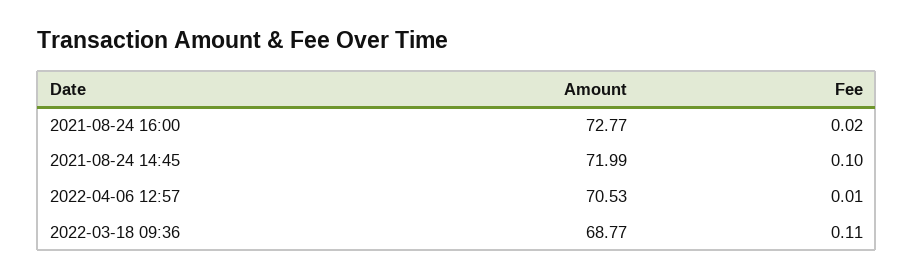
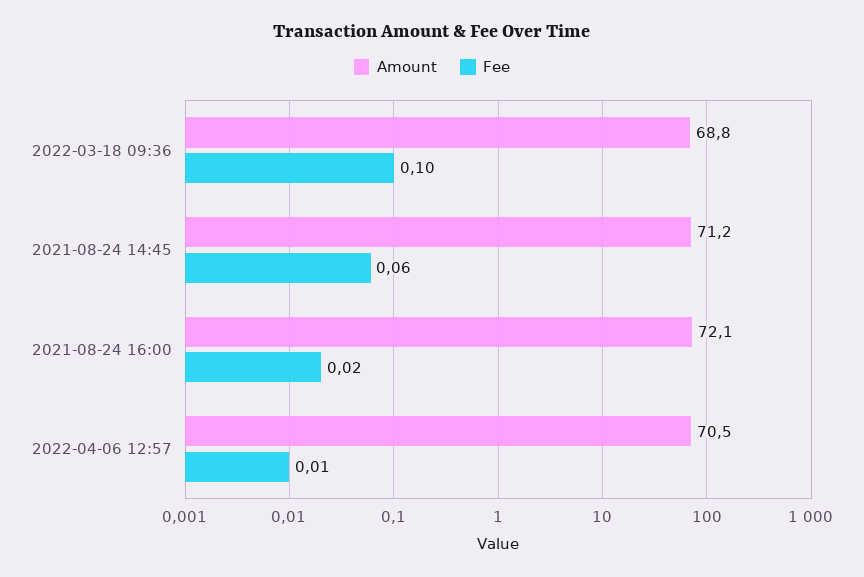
  {
    "Amount": {
-     "2021-08-24 16:00": 72.77,
+     "2021-08-24 16:00": 72.1,
-     "2021-08-24 14:45": 71.99,
+     "2021-08-24 14:45": 71.2,
      "2022-04-06 12:57": 70.53,
      "2022-03-18 09:36": 68.77
    },
    "Fee": {
      "2021-08-24 16:00": 0.02,
-     "2021-08-24 14:45": 0.1,
+     "2021-08-24 14:45": 0.06,
      "2022-04-06 12:57": 0.01,
-     "2022-03-18 09:36": 0.11
+     "2022-03-18 09:36": 0.1
    }
  }

